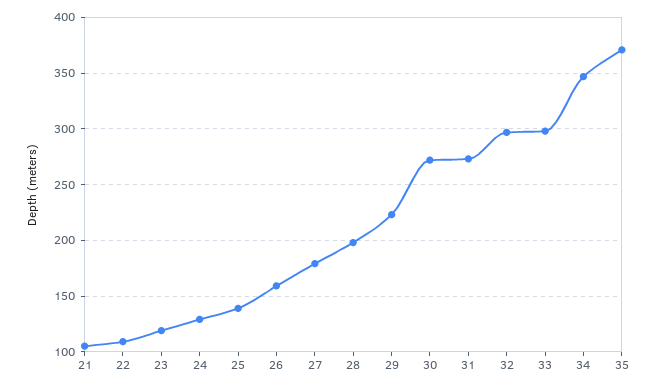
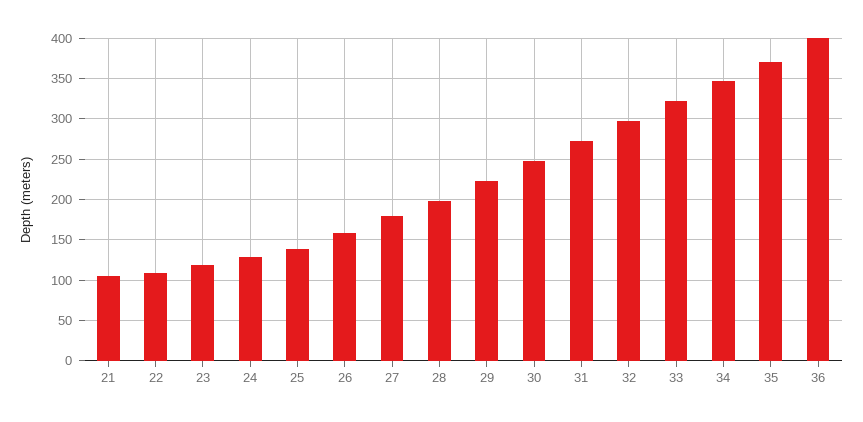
  {
    "21": 110,
    "22": 110,
    "23": 120,
    "24": 130,
    "25": 140,
    "26": 160,
    "27": 180,
    "28": 200,
    "29": 220,
-   "30": 270,
+   "30": 250,
    "31": 270,
    "32": 300,
-   "33": 300,
+   "33": 320,
    "34": 350,
-   "35": 370
+   "35": 370,
+   "36": 400
  }

